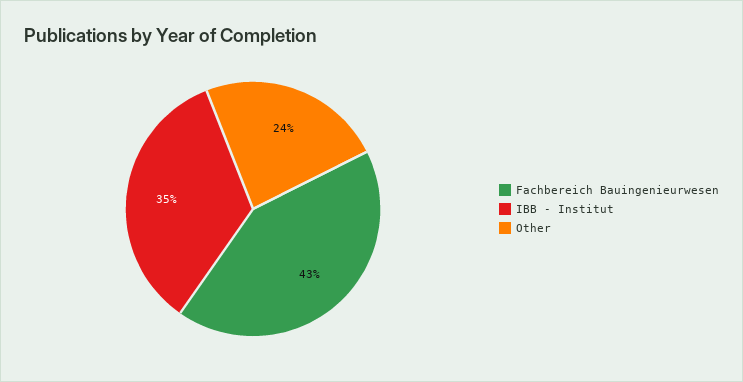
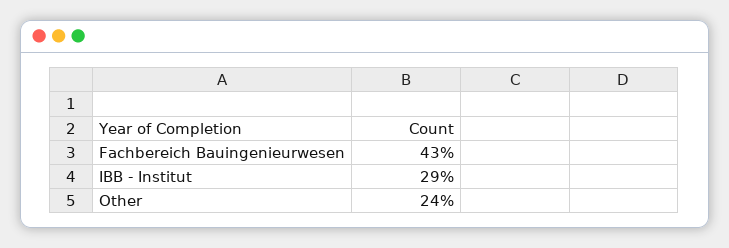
  {
    "Fachbereich Bauingenieurwesen": 43,
-   "IBB - Institut": 35,
+   "IBB - Institut": 29,
    "Other": 24
  }

